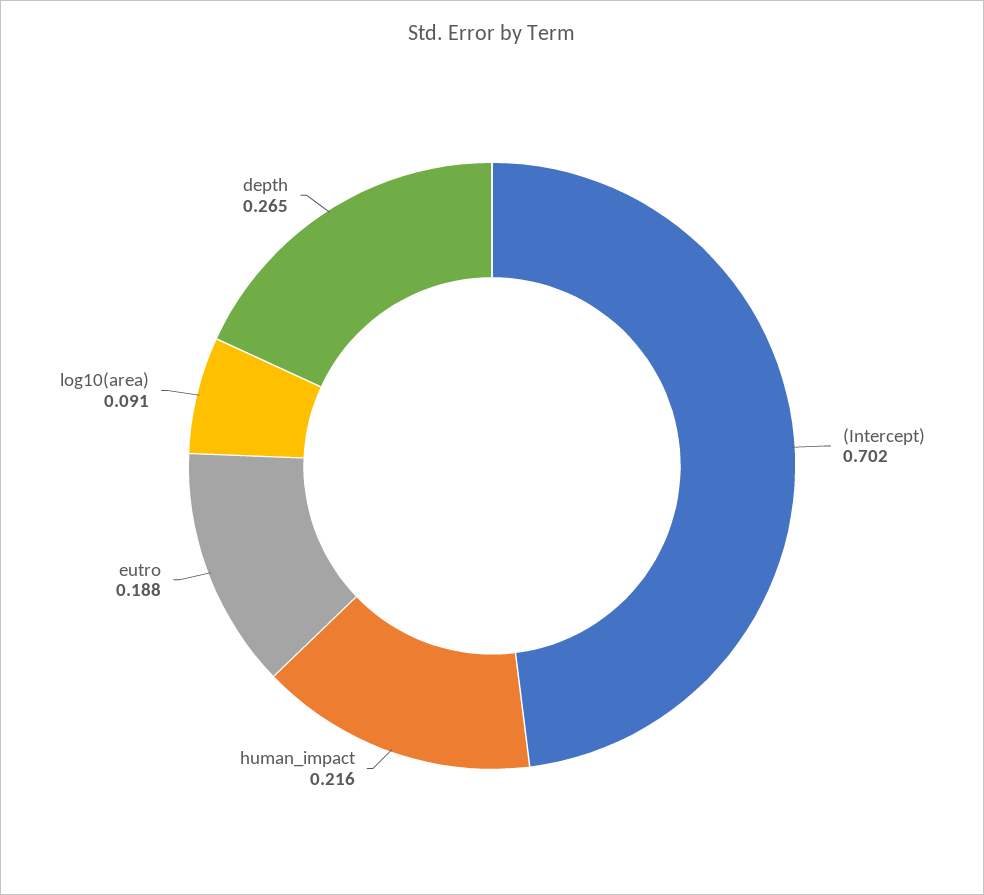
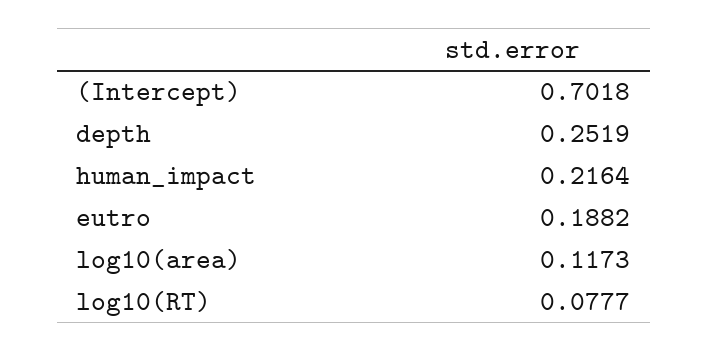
  {
    "(Intercept)": 0.7018,
    "human_impact": 0.2164,
    "eutro": 0.1882,
-   "log10(area)": 0.091,
+   "log10(area)": 0.1173,
-   "depth": 0.265
+   "depth": 0.2519,
+   "log10(RT)": 0.0777
  }

